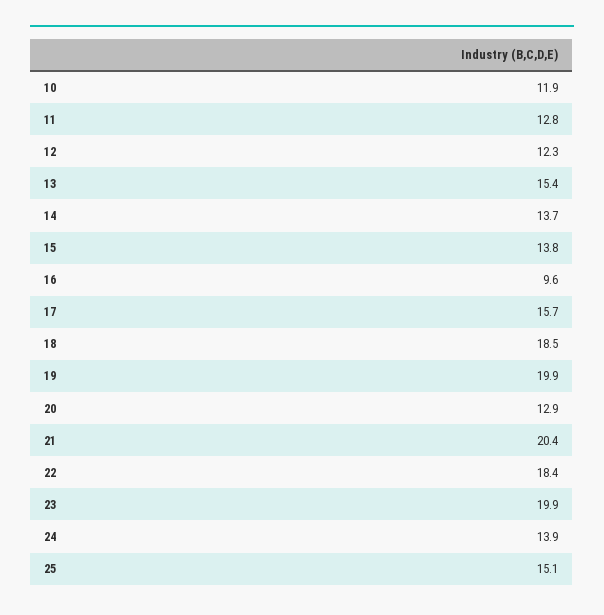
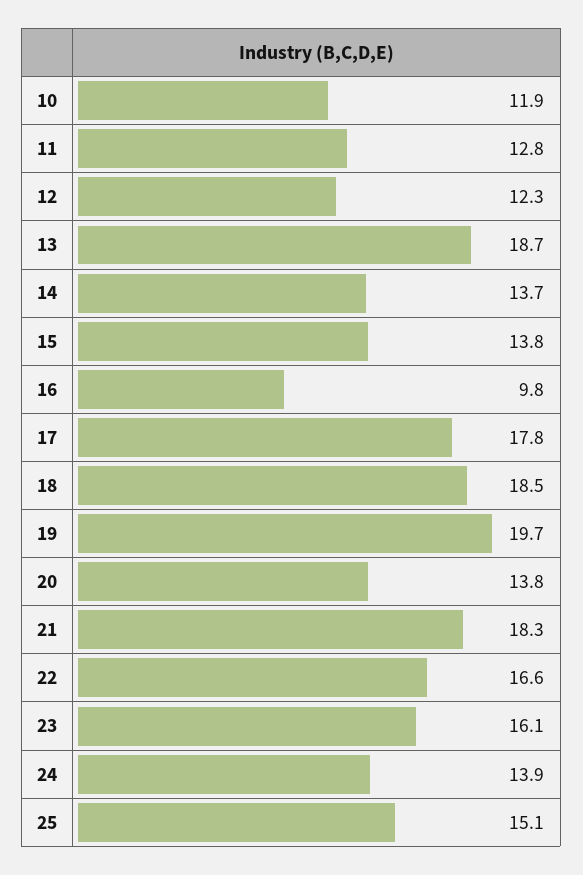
  {
    "10": 11.9,
    "11": 12.8,
    "12": 12.3,
-   "13": 15.4,
+   "13": 18.7,
    "14": 13.7,
    "15": 13.8,
-   "16": 9.6,
+   "16": 9.8,
-   "17": 15.7,
+   "17": 17.8,
    "18": 18.5,
-   "19": 19.9,
+   "19": 19.7,
-   "20": 12.9,
+   "20": 13.8,
-   "21": 20.4,
+   "21": 18.3,
-   "22": 18.4,
+   "22": 16.6,
-   "23": 19.9,
+   "23": 16.1,
    "24": 13.9,
    "25": 15.1
  }

